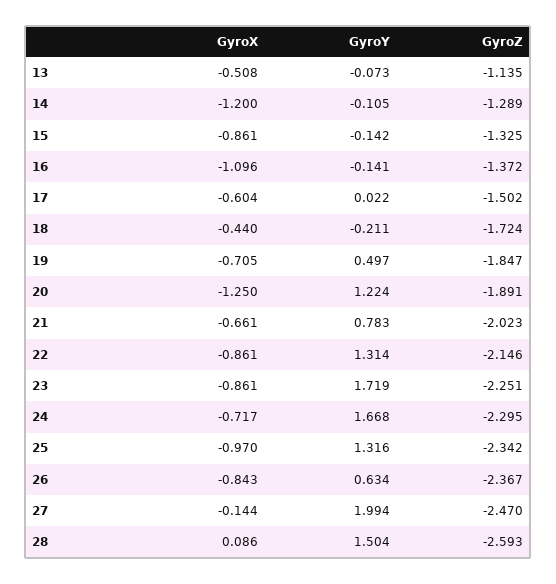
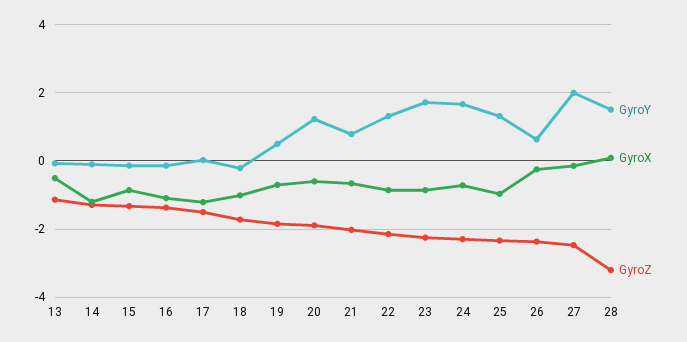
  {
    "GyroX": {
      "13": -0.508,
      "14": -1.2,
      "15": -0.861,
      "16": -1.096,
-     "17": -0.604,
+     "17": -1.2,
-     "18": -0.44,
+     "18": -1,
      "19": -0.705,
-     "20": -1.25,
+     "20": -0.6,
      "21": -0.661,
      "22": -0.861,
      "23": -0.861,
      "24": -0.717,
      "25": -0.97,
-     "26": -0.843,
+     "26": -0.2,
      "27": -0.144,
      "28": 0.086
    },
    "GyroY": {
      "13": -0.073,
      "14": -0.105,
      "15": -0.142,
      "16": -0.141,
      "17": 0.022,
      "18": -0.211,
      "19": 0.497,
      "20": 1.224,
      "21": 0.783,
      "22": 1.314,
      "23": 1.719,
      "24": 1.668,
      "25": 1.316,
      "26": 0.634,
      "27": 1.994,
      "28": 1.504
    },
    "GyroZ": {
      "13": -1.135,
      "14": -1.289,
      "15": -1.325,
      "16": -1.372,
      "17": -1.502,
      "18": -1.724,
      "19": -1.847,
      "20": -1.891,
      "21": -2.023,
      "22": -2.146,
      "23": -2.251,
      "24": -2.295,
      "25": -2.342,
      "26": -2.367,
      "27": -2.47,
-     "28": -2.593
+     "28": -3.2
    }
  }

